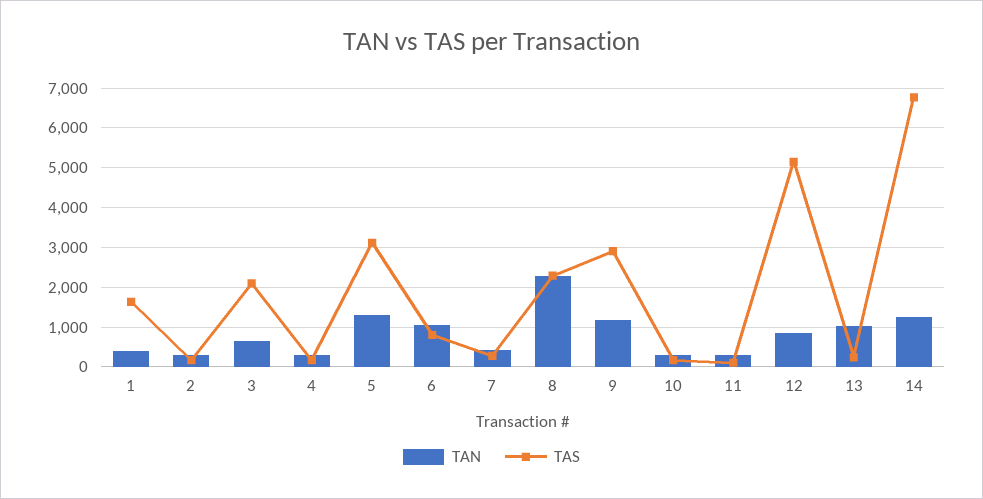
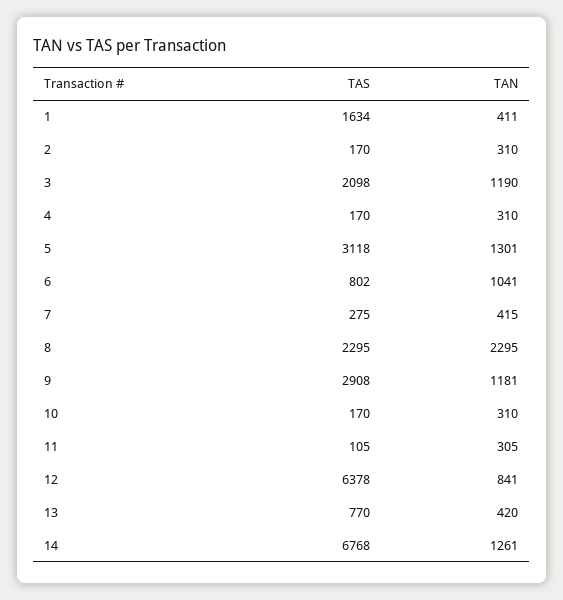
  {
    "TAN": {
      "1": 411,
      "2": 310,
-     "3": 600,
+     "3": 1190,
      "4": 310,
      "5": 1301,
      "6": 1041,
      "7": 415,
      "8": 2295,
      "9": 1181,
      "10": 310,
      "11": 305,
      "12": 841,
-     "13": 1000,
+     "13": 420,
      "14": 1261
    },
    "TAS": {
      "1": 1634,
      "2": 170,
      "3": 2098,
      "4": 170,
      "5": 3118,
      "6": 802,
      "7": 275,
      "8": 2295,
      "9": 2908,
      "10": 170,
      "11": 105,
-     "12": 5200,
+     "12": 6378,
-     "13": 200,
+     "13": 770,
      "14": 6768
    }
  }

